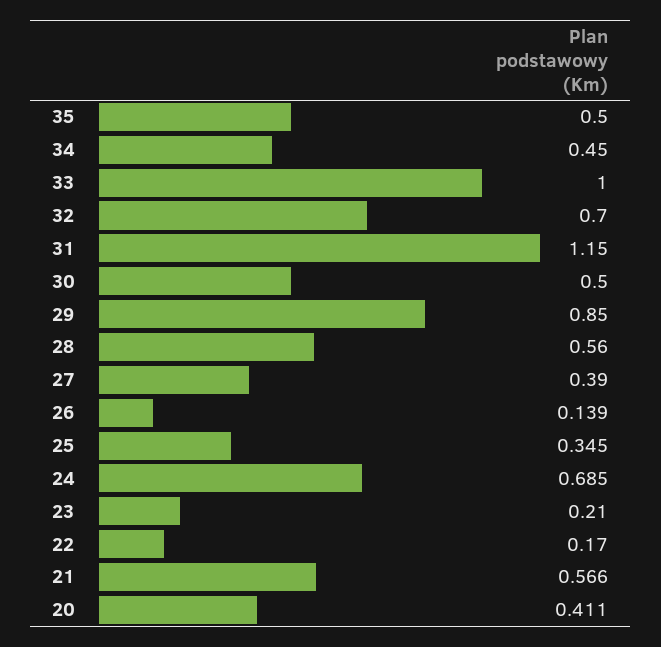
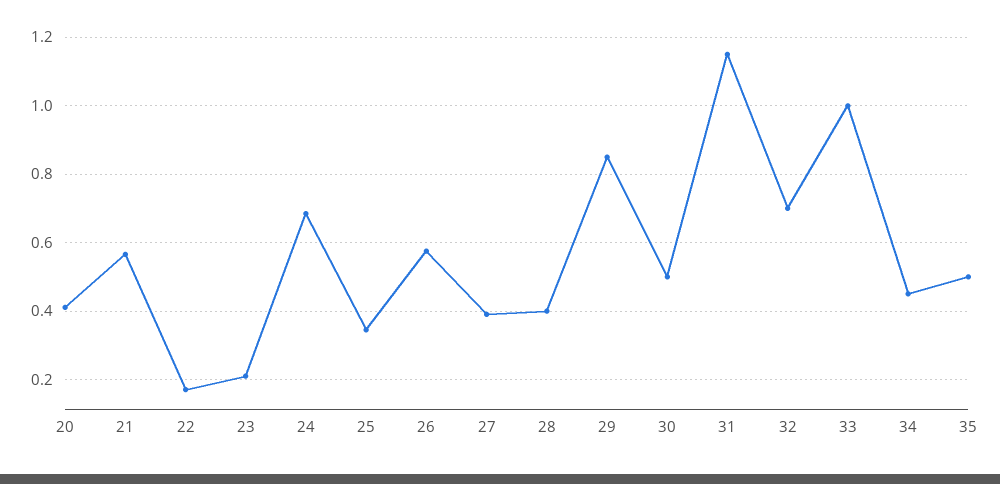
  {
    "35": 0.5,
    "34": 0.45,
    "33": 1,
    "32": 0.7,
    "31": 1.15,
    "30": 0.5,
    "29": 0.85,
-   "28": 0.56,
+   "28": 0.4,
    "27": 0.39,
-   "26": 0.139,
+   "26": 0.58,
    "25": 0.345,
    "24": 0.685,
    "23": 0.21,
    "22": 0.17,
    "21": 0.566,
    "20": 0.411
  }

